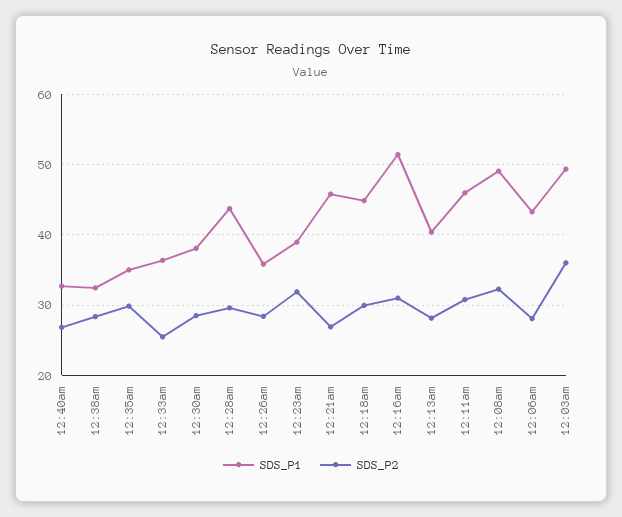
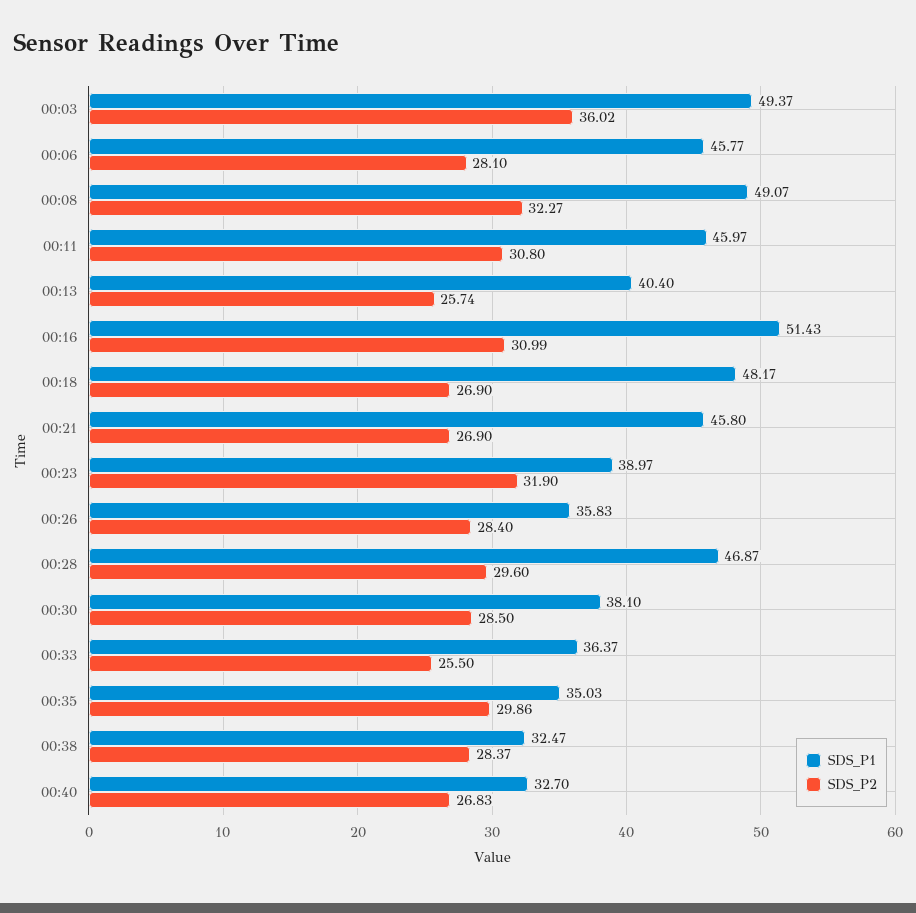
  {
    "SDS_P1": {
      "12:40am": 32.7,
      "12:38am": 32.47,
      "12:35am": 35.03,
      "12:33am": 36.37,
      "12:30am": 38.1,
-     "12:28am": 44,
+     "12:28am": 46.87,
      "12:26am": 35.83,
      "12:23am": 38.97,
      "12:21am": 45.8,
-     "12:18am": 45,
+     "12:18am": 48.17,
      "12:16am": 51.43,
      "12:13am": 40.4,
      "12:11am": 45.97,
      "12:08am": 49.07,
-     "12:06am": 43,
+     "12:06am": 45.77,
      "12:03am": 49.37
    },
    "SDS_P2": {
      "12:40am": 26.83,
      "12:38am": 28.37,
      "12:35am": 29.86,
      "12:33am": 25.5,
      "12:30am": 28.5,
      "12:28am": 29.6,
      "12:26am": 28.4,
      "12:23am": 31.9,
      "12:21am": 26.9,
-     "12:18am": 30,
+     "12:18am": 26.9,
      "12:16am": 30.99,
-     "12:13am": 28,
+     "12:13am": 25.74,
      "12:11am": 30.8,
      "12:08am": 32.27,
      "12:06am": 28.1,
      "12:03am": 36.02
    }
  }

